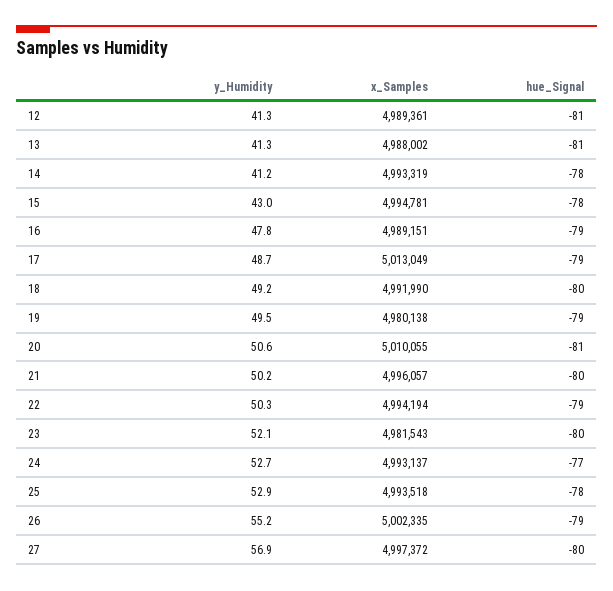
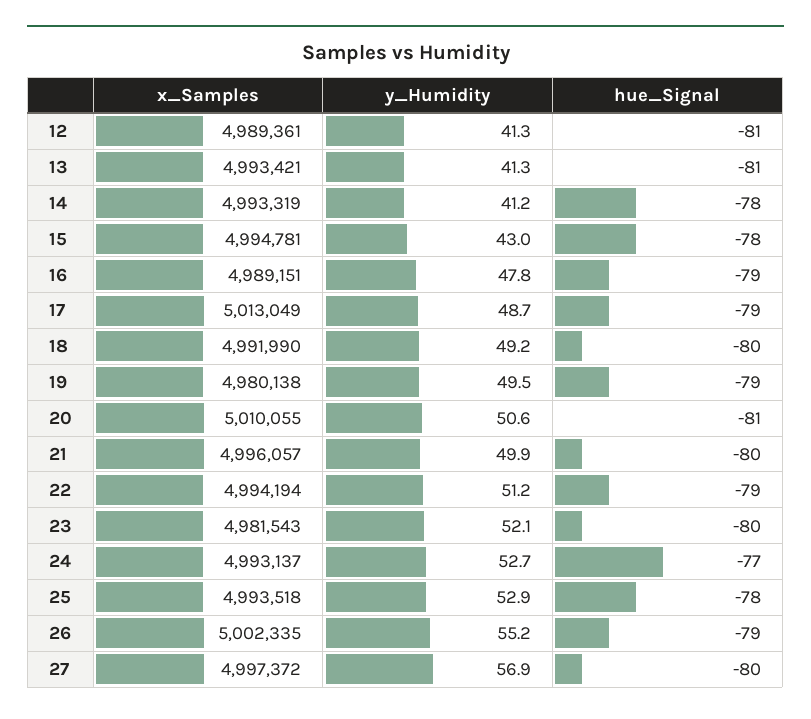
  {
    "y_Humidity": {
      "12": 41.3,
      "13": 41.3,
      "14": 41.2,
      "15": 43,
      "16": 47.8,
      "17": 48.7,
      "18": 49.2,
      "19": 49.5,
      "20": 50.6,
-     "21": 50.2,
+     "21": 49.9,
-     "22": 50.3,
+     "22": 51.2,
      "23": 52.1,
      "24": 52.7,
      "25": 52.9,
      "26": 55.2,
      "27": 56.9
    },
    "x_Samples": {
      "12": 4989361,
-     "13": 4988002,
+     "13": 4993421,
      "14": 4993319,
      "15": 4994781,
      "16": 4989151,
      "17": 5013049,
      "18": 4991990,
      "19": 4980138,
      "20": 5010055,
      "21": 4996057,
      "22": 4994194,
      "23": 4981543,
      "24": 4993137,
      "25": 4993518,
      "26": 5002335,
      "27": 4997372
    },
    "hue_Signal": {
      "12": -81,
      "13": -81,
      "14": -78,
      "15": -78,
      "16": -79,
      "17": -79,
      "18": -80,
      "19": -79,
      "20": -81,
      "21": -80,
      "22": -79,
      "23": -80,
      "24": -77,
      "25": -78,
      "26": -79,
      "27": -80
    }
  }

